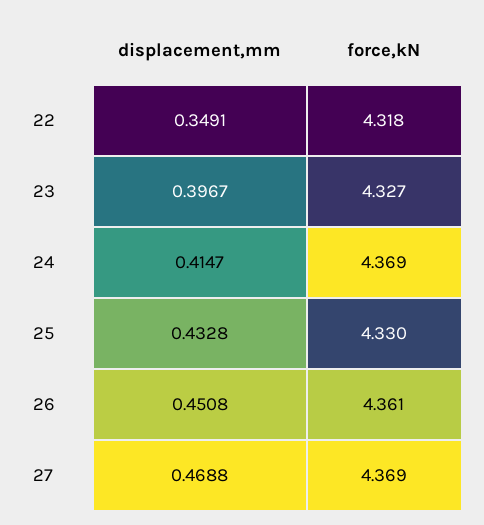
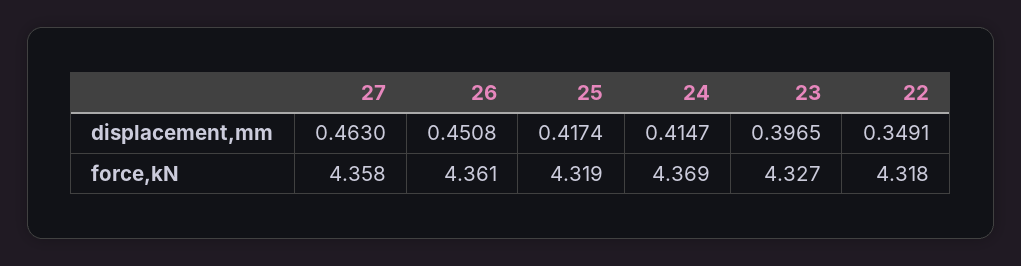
  {
    "displacement,mm": {
      "22": 0.3491,
-     "23": 0.3967,
+     "23": 0.3965,
      "24": 0.4147,
-     "25": 0.4328,
+     "25": 0.4174,
      "26": 0.4508,
-     "27": 0.4688
+     "27": 0.463
    },
    "force,kN": {
      "22": 4.318,
      "23": 4.327,
      "24": 4.369,
-     "25": 4.33,
+     "25": 4.319,
      "26": 4.361,
-     "27": 4.369
+     "27": 4.358
    }
  }

